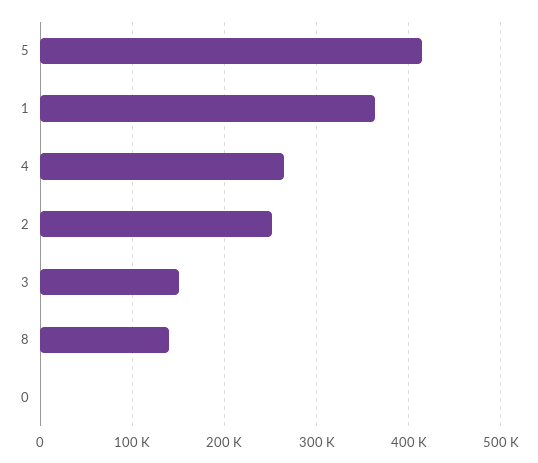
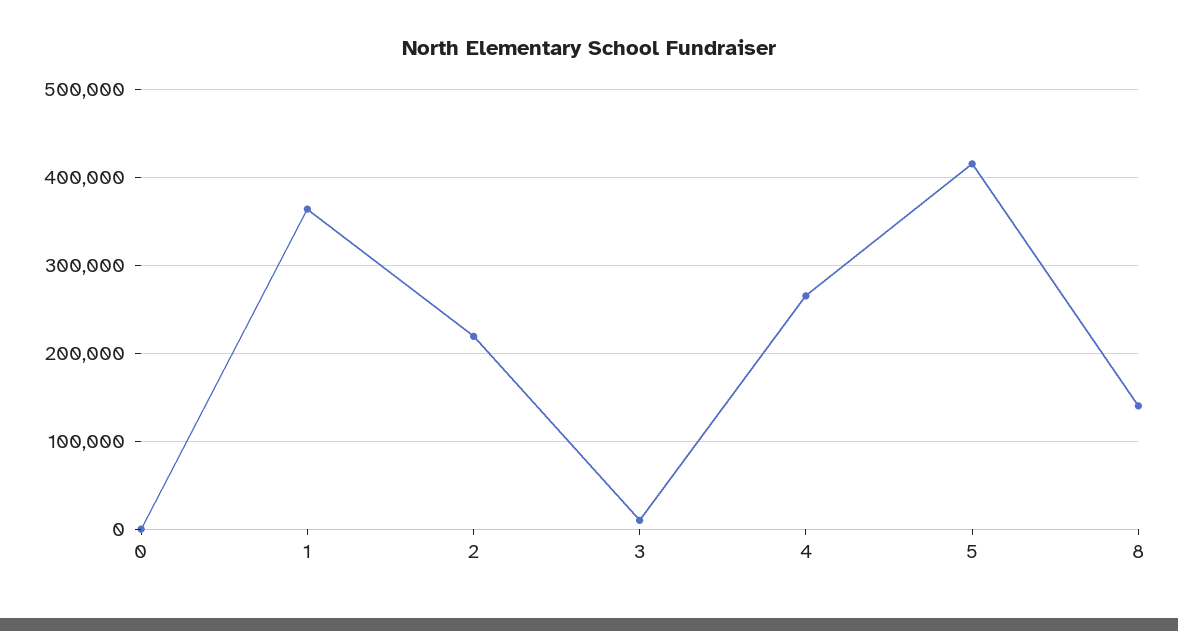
  {
    "5": 420000,
    "1": 360000,
    "4": 270000,
-   "2": 250000,
+   "2": 220000,
-   "3": 150000,
+   "3": 10000,
    "8": 140000,
    "0": 0
  }

